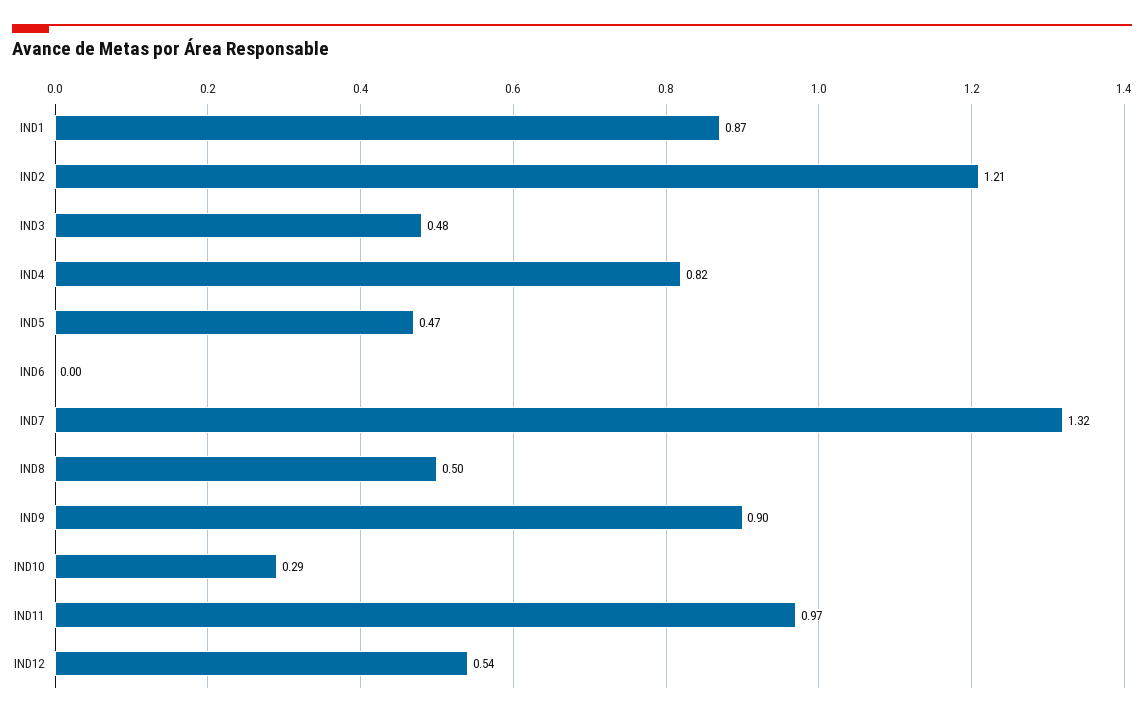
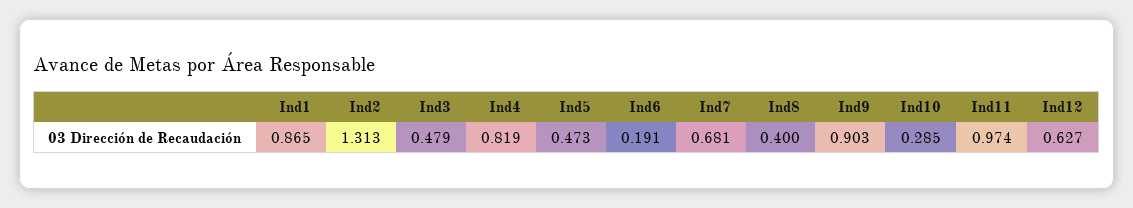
  {
    "IND1": 0.865,
-   "IND2": 1.21,
+   "IND2": 1.313,
    "IND3": 0.479,
    "IND4": 0.819,
    "IND5": 0.473,
-   "IND6": 0,
+   "IND6": 0.191,
-   "IND7": 1.32,
+   "IND7": 0.681,
-   "IND8": 0.5,
+   "IND8": 0.4,
    "IND9": 0.903,
    "IND10": 0.285,
    "IND11": 0.974,
-   "IND12": 0.54
+   "IND12": 0.627
  }

